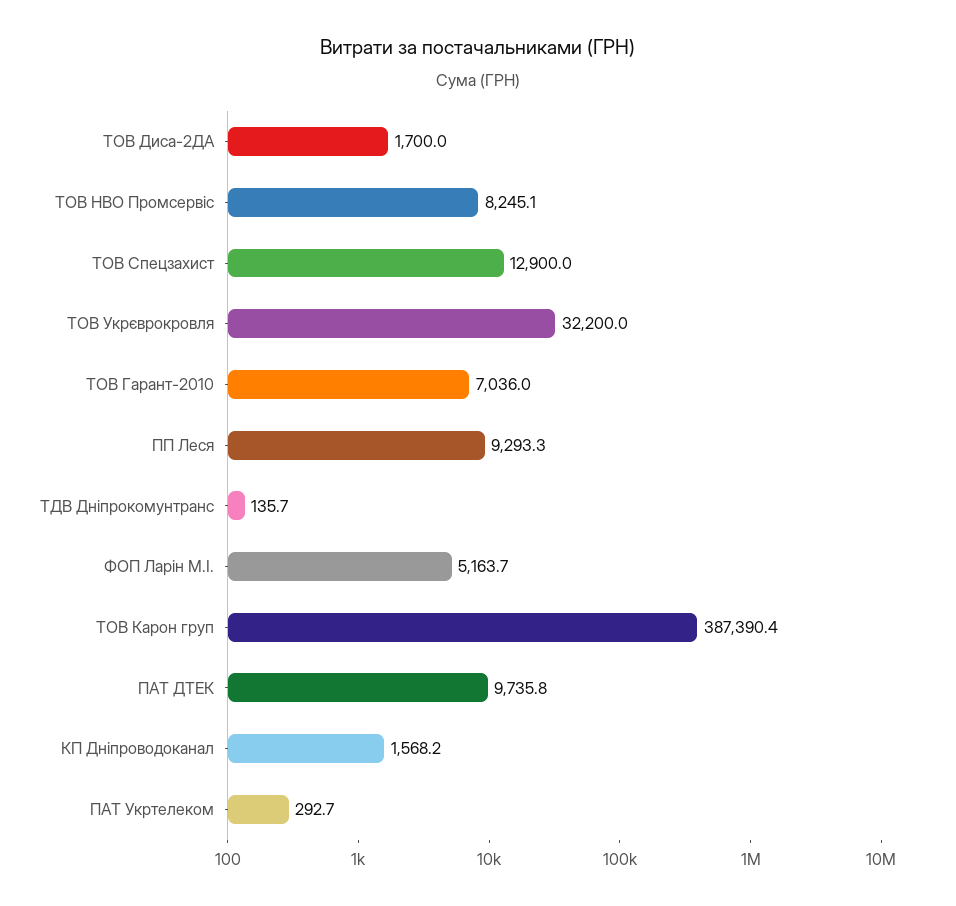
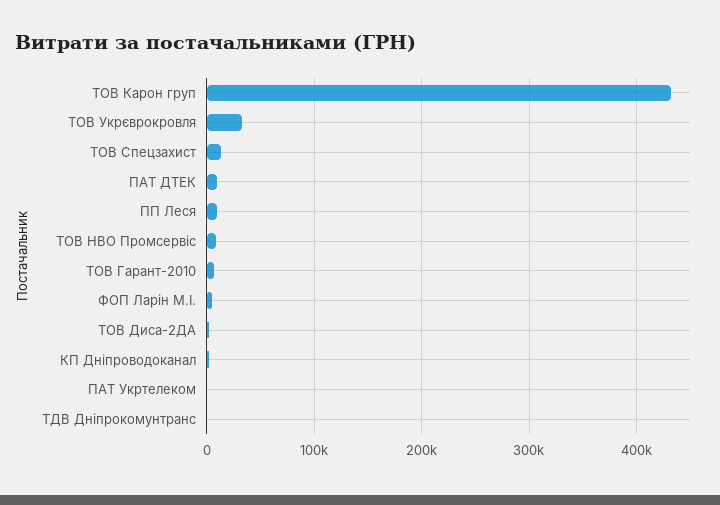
  {
    "ТОВ Диса-2ДА": 1700,
    "ТОВ НВО Промсервіс": 8245.1,
    "ТОВ Спецзахист": 12900,
    "ТОВ Укрєврокровля": 32200,
    "ТОВ Гарант-2010": 7036,
    "ПП Леся": 9293.3,
    "ТДВ Дніпрокомунтранс": 135.7,
    "ФОП Ларін М.І.": 5163.7,
-   "ТОВ Карон груп": 387390.4,
+   "ТОВ Карон груп": 430000,
    "ПАТ ДТЕК": 9735.8,
    "КП Дніпроводоканал": 1568.2,
    "ПАТ Укртелеком": 292.7
  }

